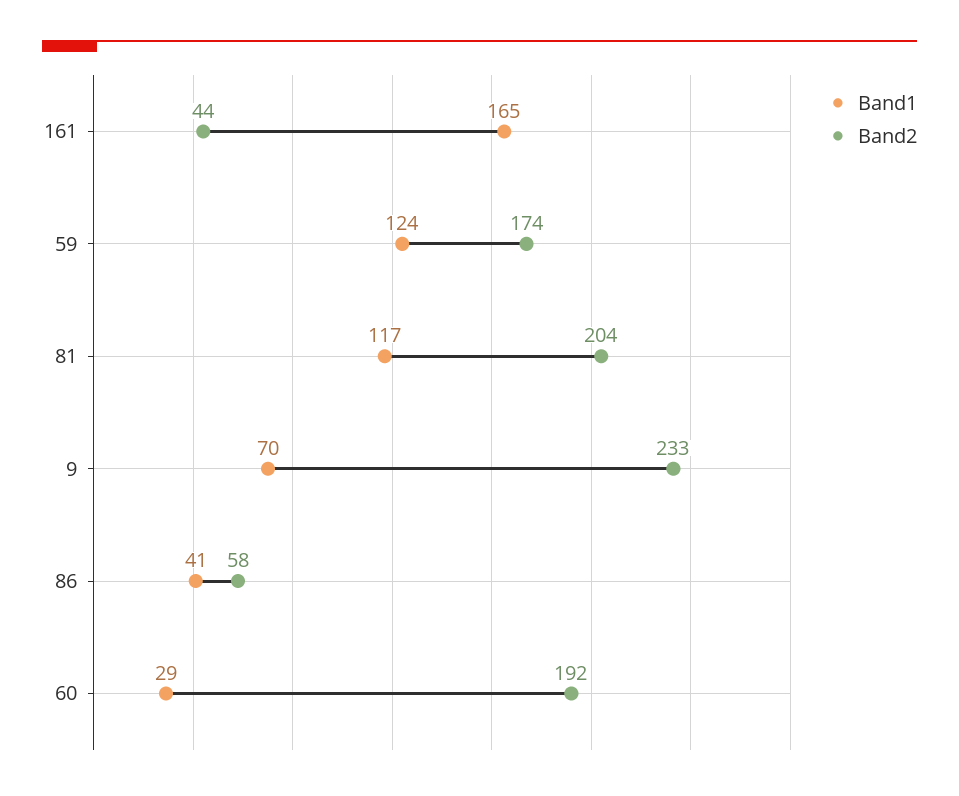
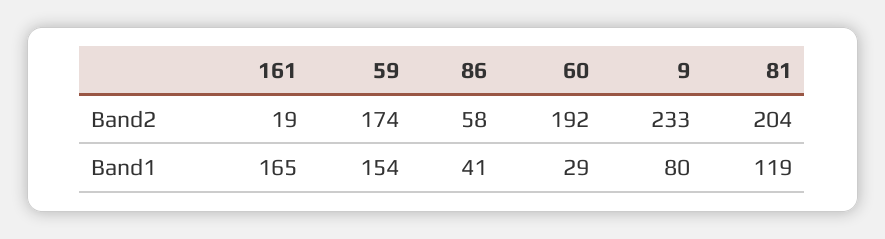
  {
    "Band1": {
      "161": 165,
-     "59": 124,
+     "59": 154,
-     "81": 117,
+     "81": 119,
-     "9": 70,
+     "9": 80,
      "86": 41,
      "60": 29
    },
    "Band2": {
-     "161": 44,
+     "161": 19,
      "59": 174,
      "81": 204,
      "9": 233,
      "86": 58,
      "60": 192
    }
  }

